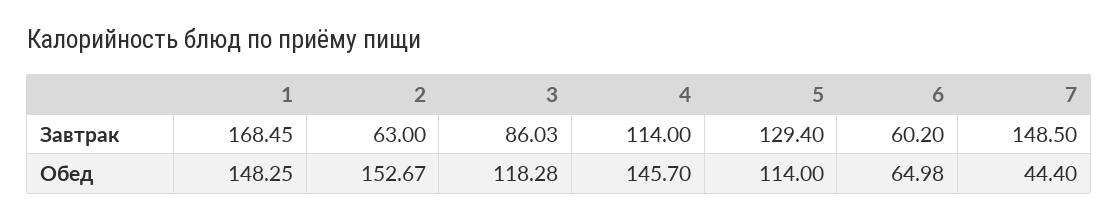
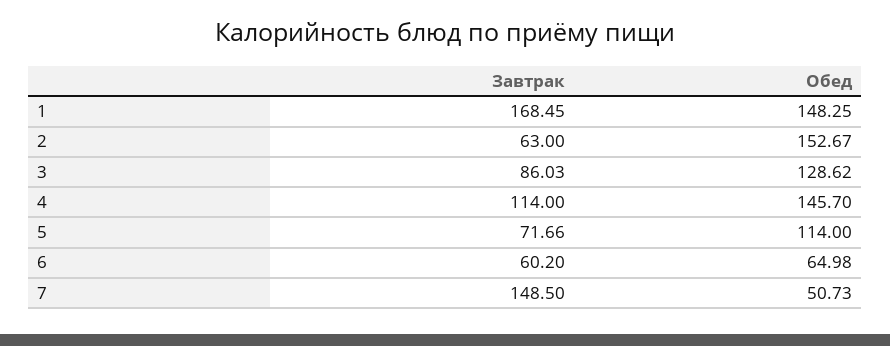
  {
    "1": {
      "Завтрак": 168.45,
      "Обед": 148.25
    },
    "2": {
      "Завтрак": 63,
      "Обед": 152.67
    },
    "3": {
      "Завтрак": 86.03,
-     "Обед": 118.28
+     "Обед": 128.62
    },
    "4": {
      "Завтрак": 114,
      "Обед": 145.7
    },
    "5": {
-     "Завтрак": 129.4,
+     "Завтрак": 71.66,
      "Обед": 114
    },
    "6": {
      "Завтрак": 60.2,
      "Обед": 64.98
    },
    "7": {
      "Завтрак": 148.5,
-     "Обед": 44.4
+     "Обед": 50.73
    }
  }

